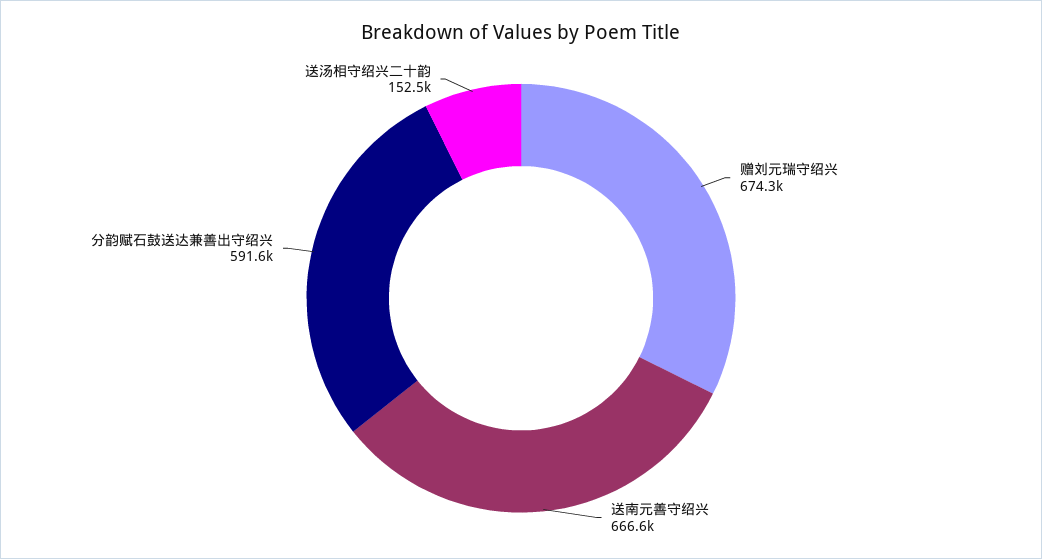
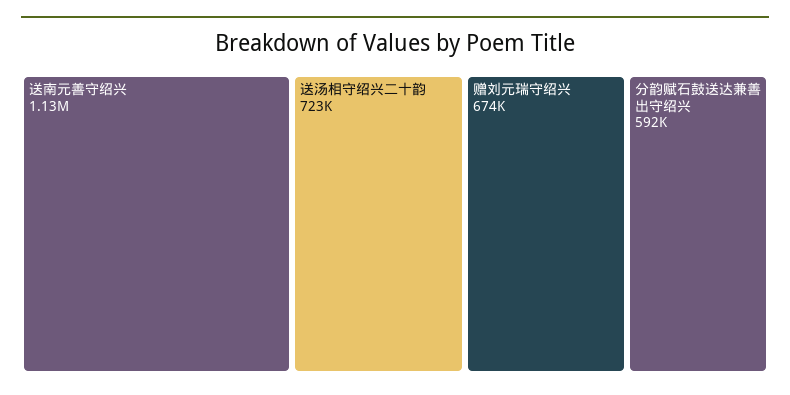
  {
    "赠刘元瑞守绍兴": 674300,
-   "送南元善守绍兴": 666600,
+   "送南元善守绍兴": 1130000,
    "分韵赋石鼓送达兼善出守绍兴": 591600,
-   "送汤相守绍兴二十韵": 152500
+   "送汤相守绍兴二十韵": 723000
  }

